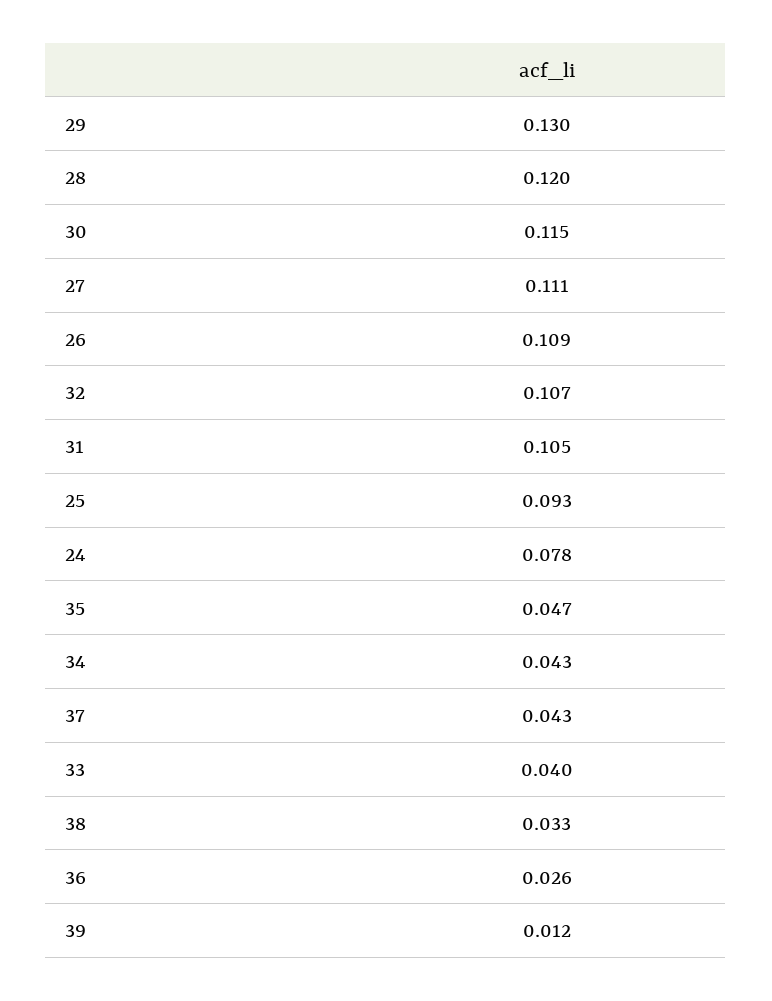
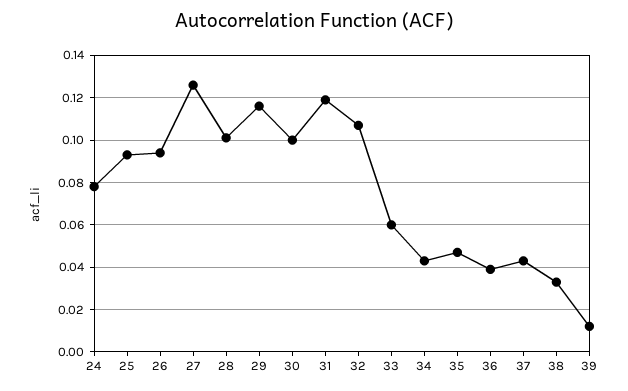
  {
-   "29": 0.13,
+   "29": 0.115,
-   "28": 0.12,
+   "28": 0.1,
-   "30": 0.115,
+   "30": 0.1,
-   "27": 0.111,
+   "27": 0.125,
-   "26": 0.109,
+   "26": 0.095,
    "32": 0.107,
-   "31": 0.105,
+   "31": 0.12,
    "25": 0.093,
    "24": 0.078,
    "35": 0.047,
    "34": 0.043,
    "37": 0.043,
-   "33": 0.04,
+   "33": 0.06,
    "38": 0.033,
-   "36": 0.026,
+   "36": 0.04,
    "39": 0.012
  }

